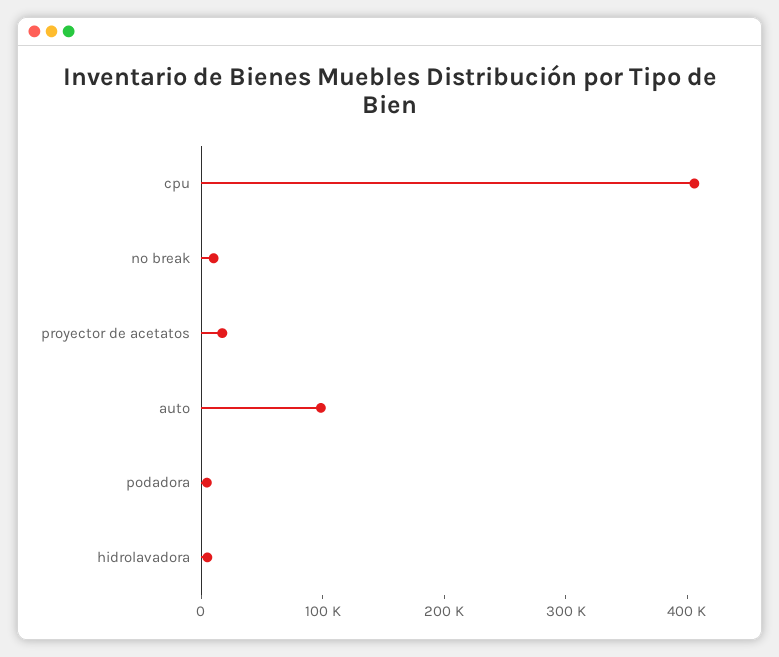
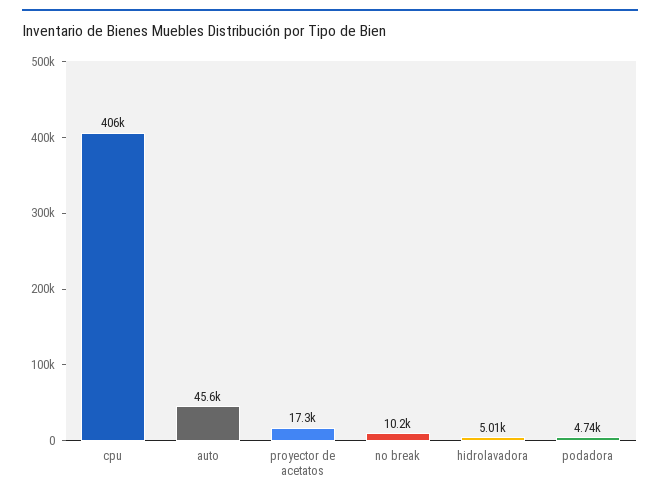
  {
    "cpu": 406000,
    "no break": 10200,
    "proyector de acetatos": 17300,
-   "auto": 100000,
+   "auto": 45600,
    "podadora": 4740,
    "hidrolavadora": 5010
  }

